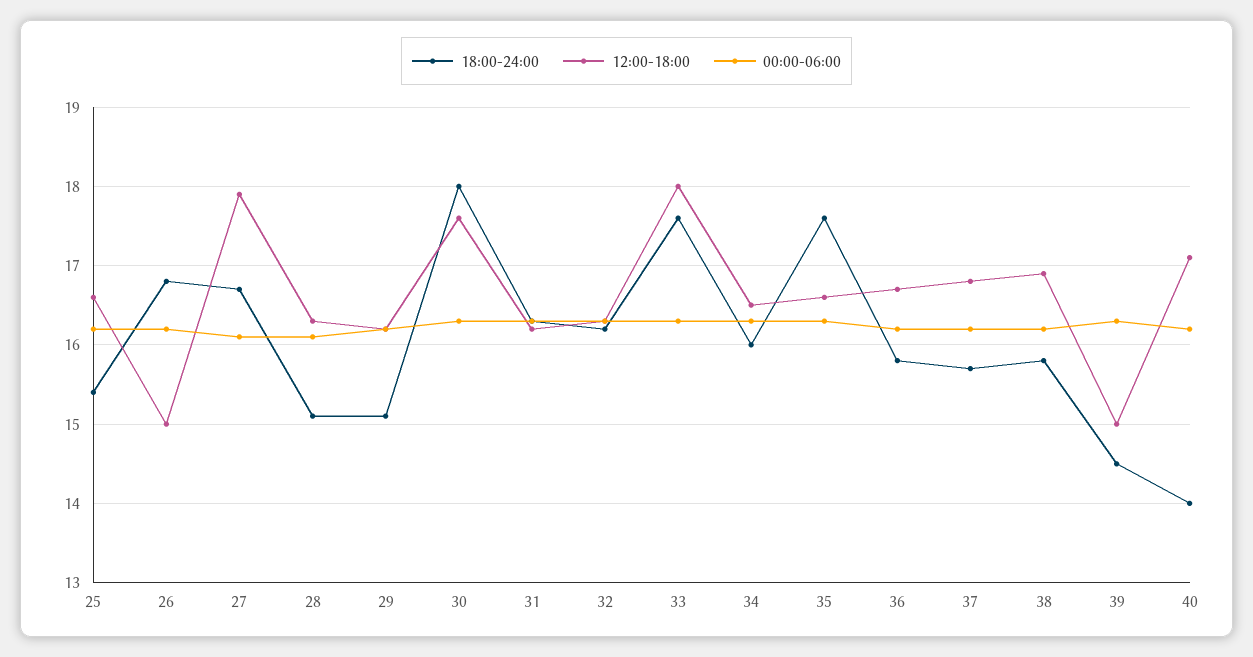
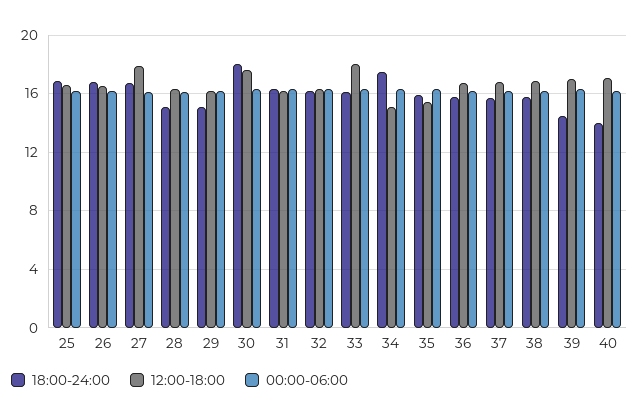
  {
    "18:00-24:00": {
-     "25": 15.4,
+     "25": 17,
      "26": 16.8,
      "27": 16.7,
      "28": 15.1,
      "29": 15.1,
      "30": 18,
      "31": 16.3,
      "32": 16.2,
-     "33": 17.6,
+     "33": 16,
-     "34": 16,
+     "34": 17.5,
-     "35": 17.6,
+     "35": 16,
      "36": 15.8,
      "37": 15.7,
      "38": 15.8,
      "39": 14.5,
      "40": 14
    },
    "12:00-18:00": {
      "25": 16.6,
-     "26": 15,
+     "26": 16.5,
      "27": 17.9,
      "28": 16.3,
      "29": 16.2,
      "30": 17.6,
      "31": 16.2,
      "32": 16.3,
      "33": 18,
-     "34": 16.5,
+     "34": 15,
-     "35": 16.6,
+     "35": 15.5,
      "36": 16.7,
      "37": 16.8,
      "38": 16.9,
-     "39": 15,
+     "39": 17,
      "40": 17.1
    },
    "00:00-06:00": {
      "25": 16.2,
      "26": 16.2,
      "27": 16.1,
      "28": 16.1,
      "29": 16.2,
      "30": 16.3,
      "31": 16.3,
      "32": 16.3,
      "33": 16.3,
      "34": 16.3,
      "35": 16.3,
      "36": 16.2,
      "37": 16.2,
      "38": 16.2,
      "39": 16.3,
      "40": 16.2
    }
  }

